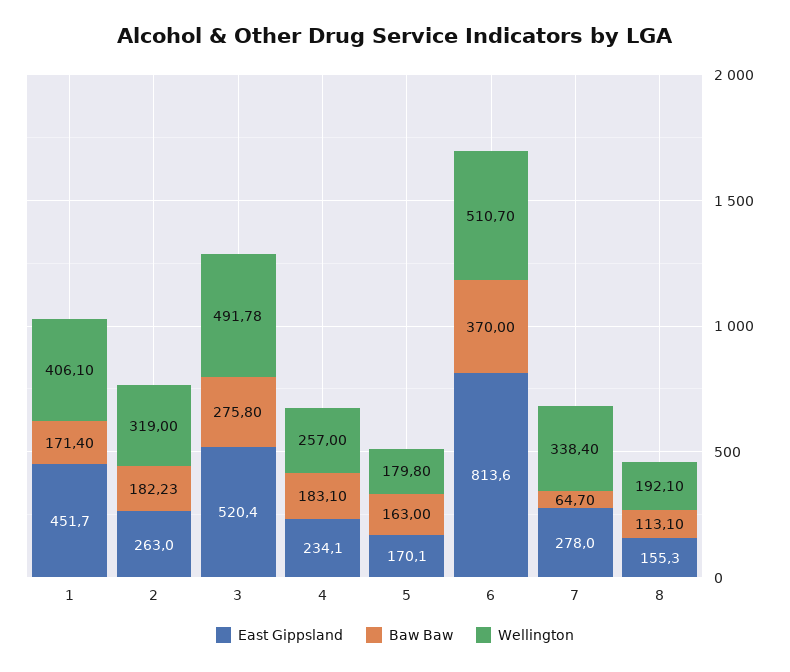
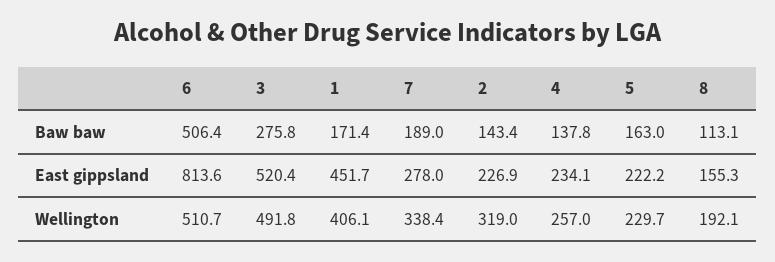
  {
    "East Gippsland": {
      "1": 451.7,
-     "2": 263,
+     "2": 226.9,
      "3": 520.4,
      "4": 234.1,
-     "5": 170.1,
+     "5": 222.2,
      "6": 813.6,
      "7": 278,
      "8": 155.3
    },
    "Baw Baw": {
      "1": 171.4,
-     "2": 182.23,
+     "2": 143.4,
      "3": 275.8,
-     "4": 183.1,
+     "4": 137.8,
      "5": 163,
-     "6": 370,
+     "6": 506.4,
-     "7": 64.7,
+     "7": 189,
      "8": 113.1
    },
    "Wellington": {
      "1": 406.1,
      "2": 319,
      "3": 491.78,
      "4": 257,
-     "5": 179.8,
+     "5": 229.7,
      "6": 510.7,
      "7": 338.4,
      "8": 192.1
    }
  }

